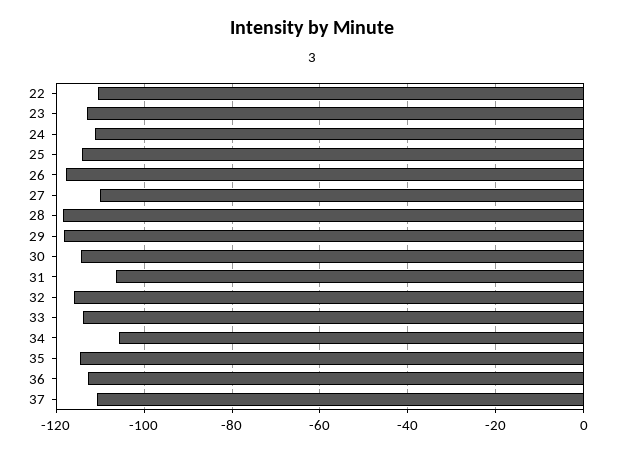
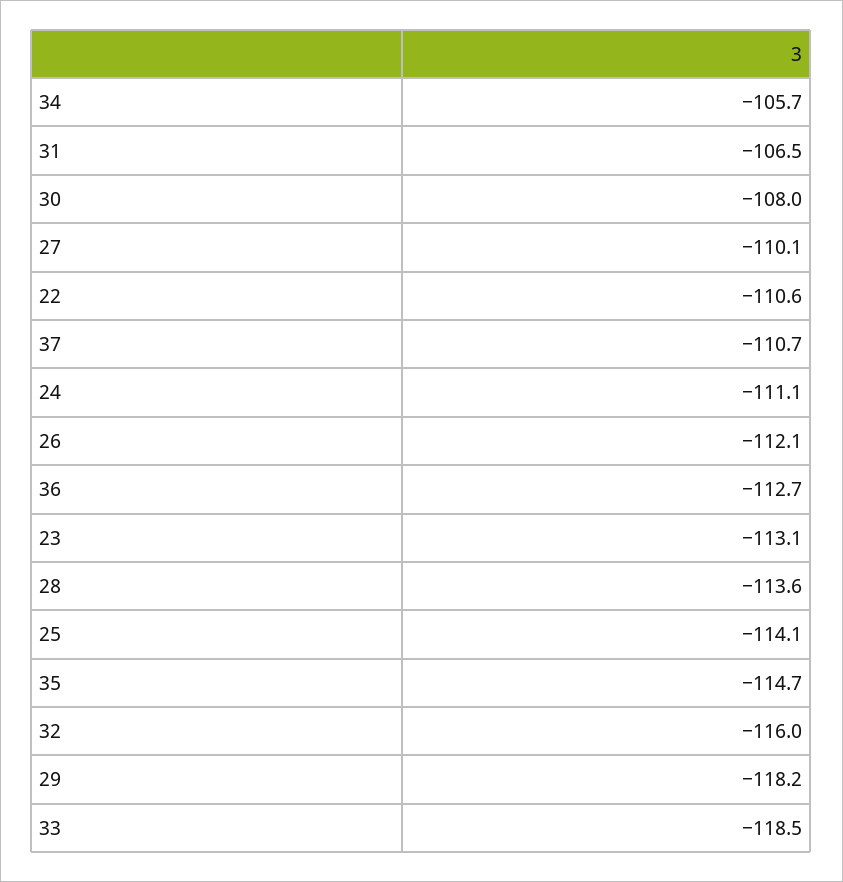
  {
    "22": -110.6,
    "23": -113.1,
    "24": -111.1,
    "25": -114.1,
-   "26": -118,
+   "26": -112.1,
    "27": -110.1,
-   "28": -118,
+   "28": -113.6,
    "29": -118.2,
-   "30": -114,
+   "30": -108,
    "31": -106.5,
    "32": -116,
-   "33": -114,
+   "33": -118.5,
    "34": -105.7,
    "35": -114.7,
    "36": -112.7,
    "37": -110.7
  }

